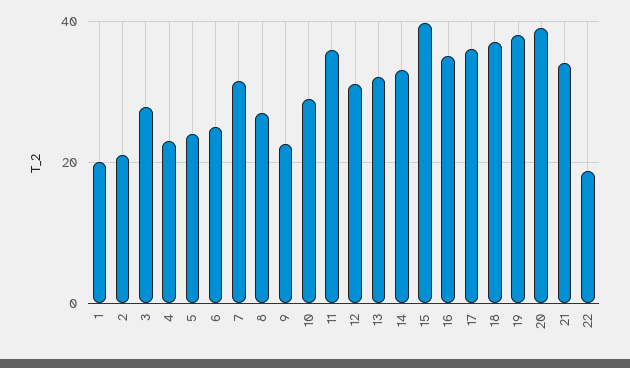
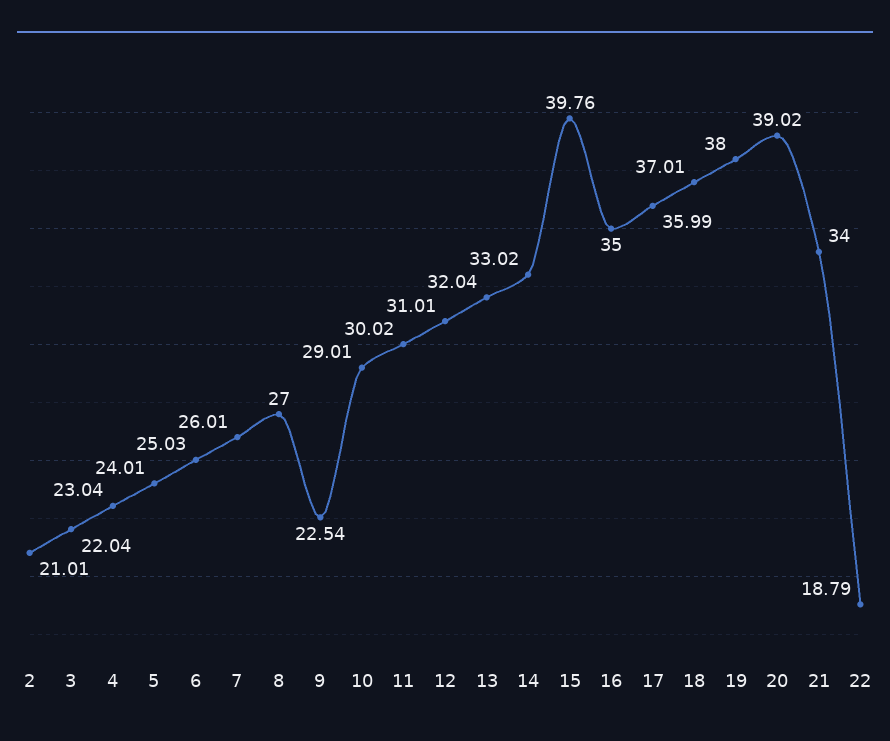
  {
-   "1": 20,
    "2": 21.01,
-   "3": 28,
+   "3": 22.04,
    "4": 23.04,
    "5": 24.01,
    "6": 25.03,
-   "7": 32,
+   "7": 26.01,
    "8": 27,
    "9": 22.54,
    "10": 29.01,
-   "11": 36,
+   "11": 30.02,
    "12": 31.01,
    "13": 32.04,
    "14": 33.02,
    "15": 39.76,
    "16": 35,
    "17": 35.99,
    "18": 37.01,
    "19": 38,
    "20": 39.02,
    "21": 34,
    "22": 18.79
  }

